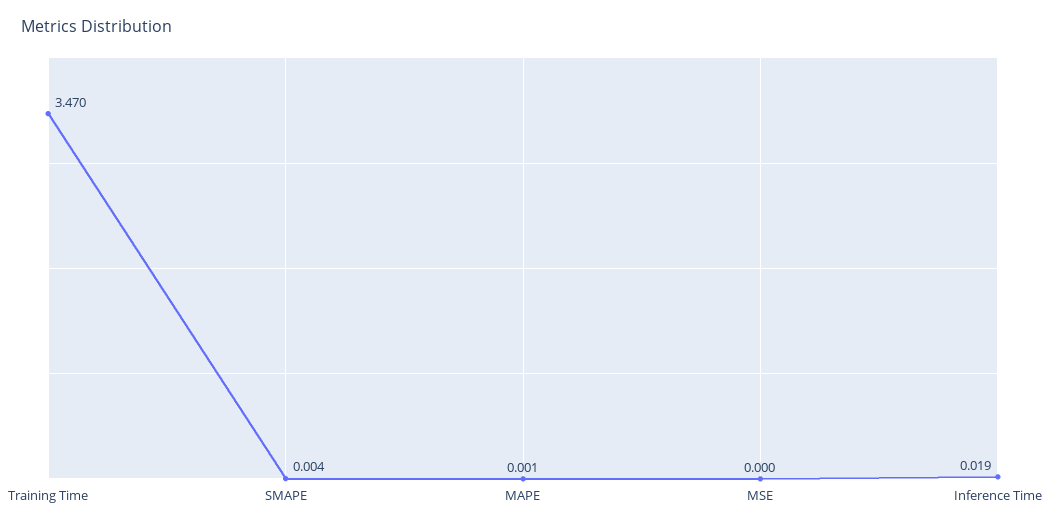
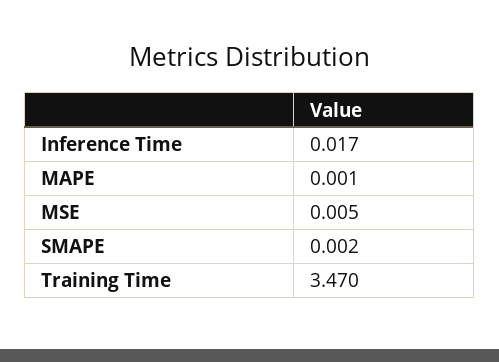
  {
    "Training Time": 3.47,
-   "SMAPE": 0.004,
+   "SMAPE": 0.002,
    "MAPE": 0.001,
-   "MSE": 0,
+   "MSE": 0.005,
-   "Inference Time": 0.019
+   "Inference Time": 0.017
  }

